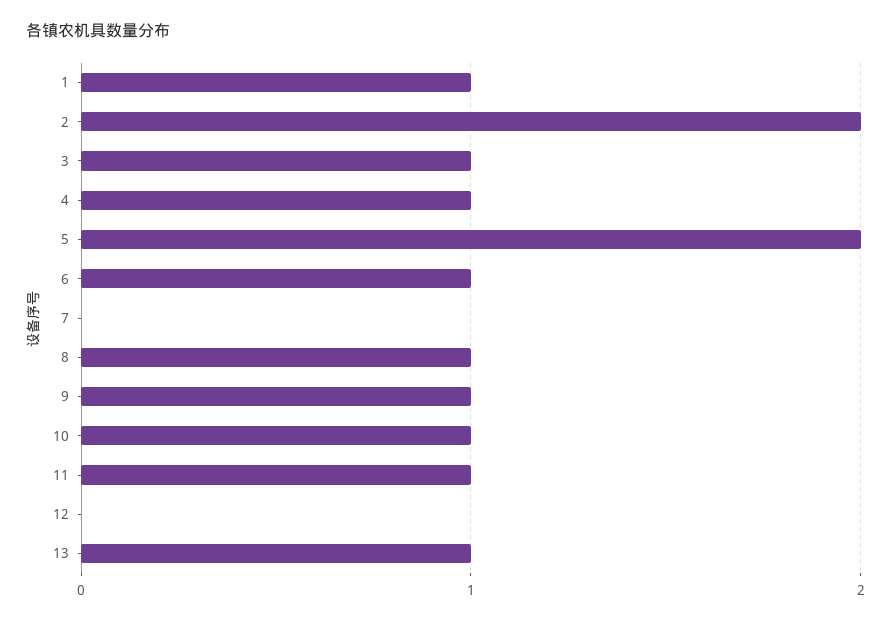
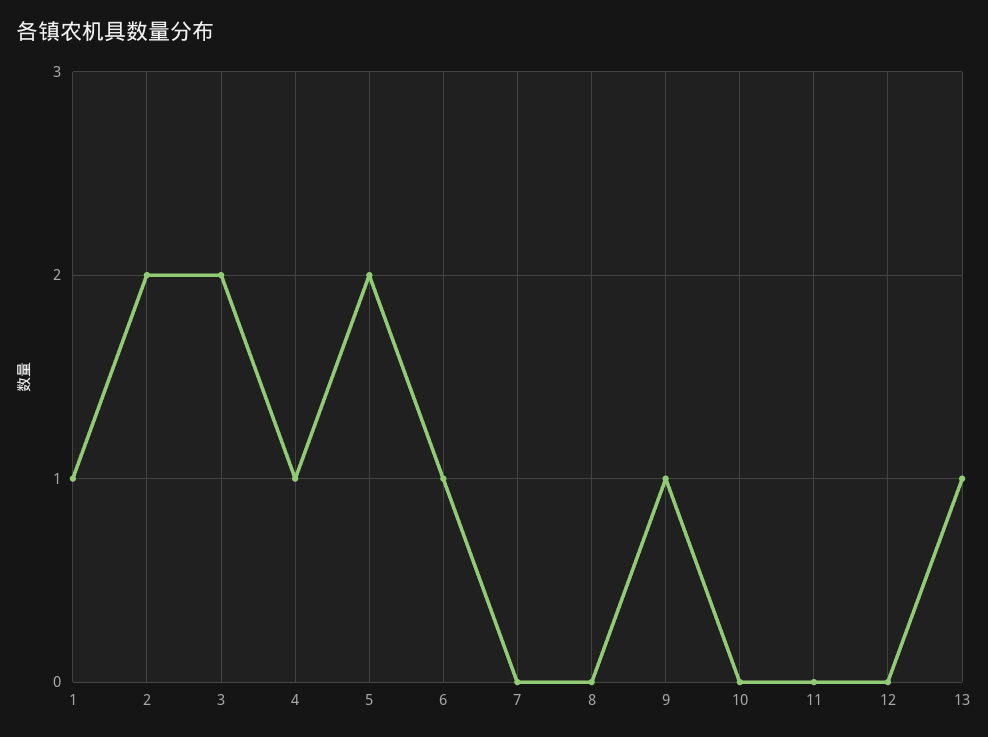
  {
    "1": 1,
    "2": 2,
-   "3": 1,
+   "3": 2,
    "4": 1,
    "5": 2,
    "6": 1,
    "7": 0,
-   "8": 1,
+   "8": 0,
    "9": 1,
-   "10": 1,
+   "10": 0,
-   "11": 1,
+   "11": 0,
    "12": 0,
    "13": 1
  }

